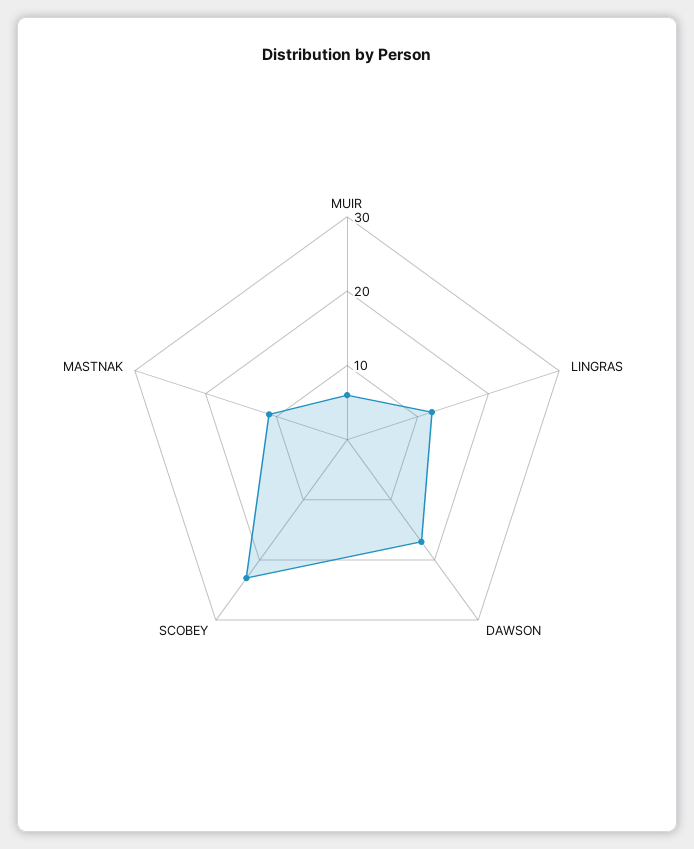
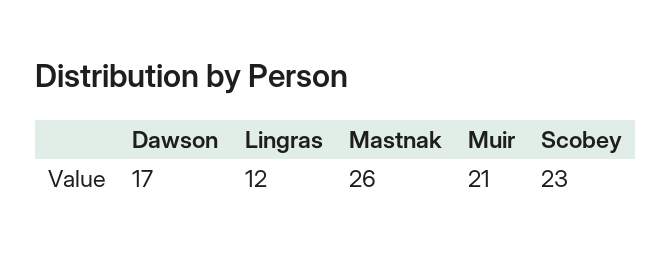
  {
-   "MUIR": 5,
+   "MUIR": 21,
    "LINGRAS": 12,
    "DAWSON": 17,
    "SCOBEY": 23,
-   "MASTNAK": 10
+   "MASTNAK": 26
  }

